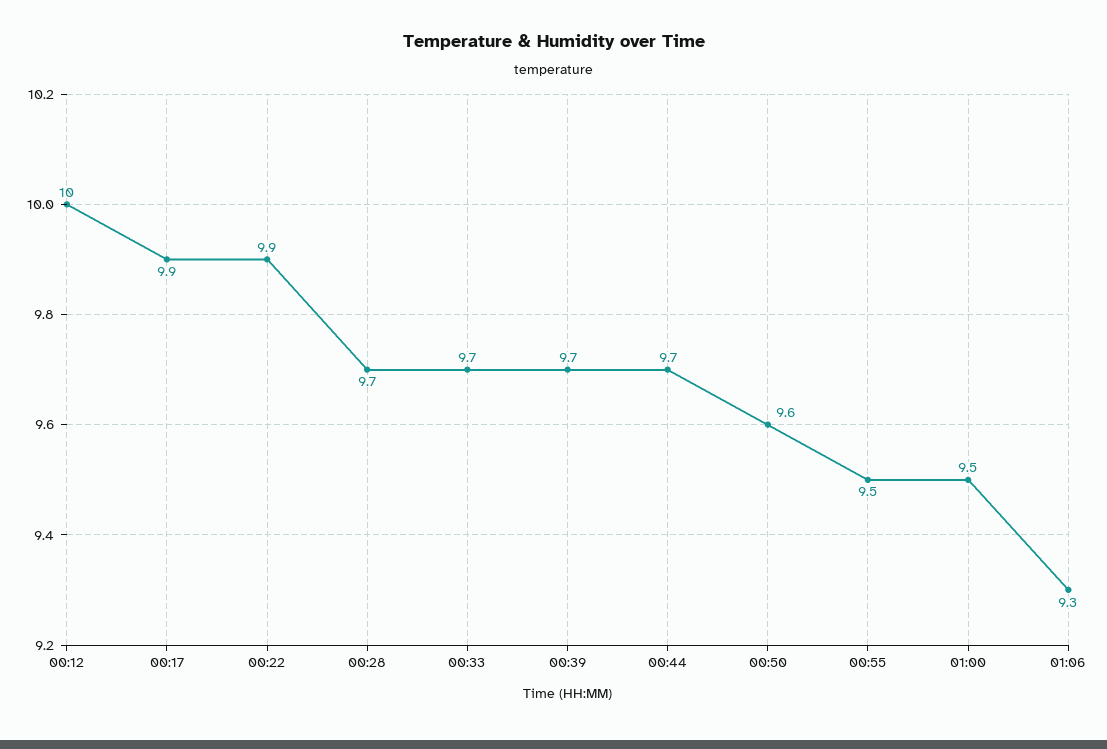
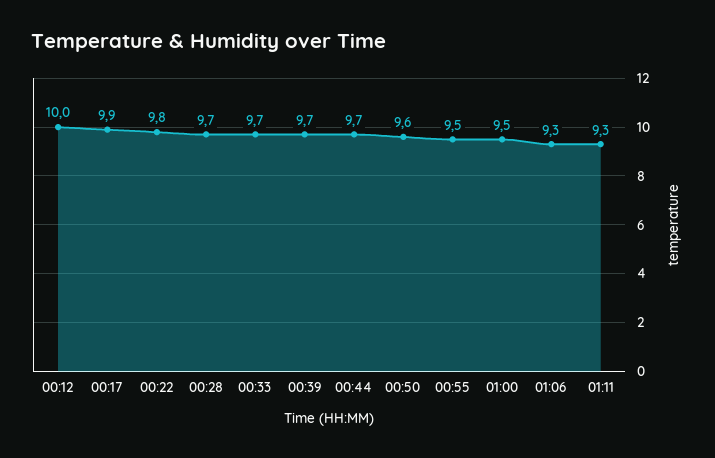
  {
    "00:12": 10,
    "00:17": 9.9,
-   "00:22": 9.9,
+   "00:22": 9.8,
    "00:28": 9.7,
    "00:33": 9.7,
    "00:39": 9.7,
    "00:44": 9.7,
    "00:50": 9.6,
    "00:55": 9.5,
    "01:00": 9.5,
-   "01:06": 9.3
+   "01:06": 9.3,
+   "01:11": 9.3
  }

